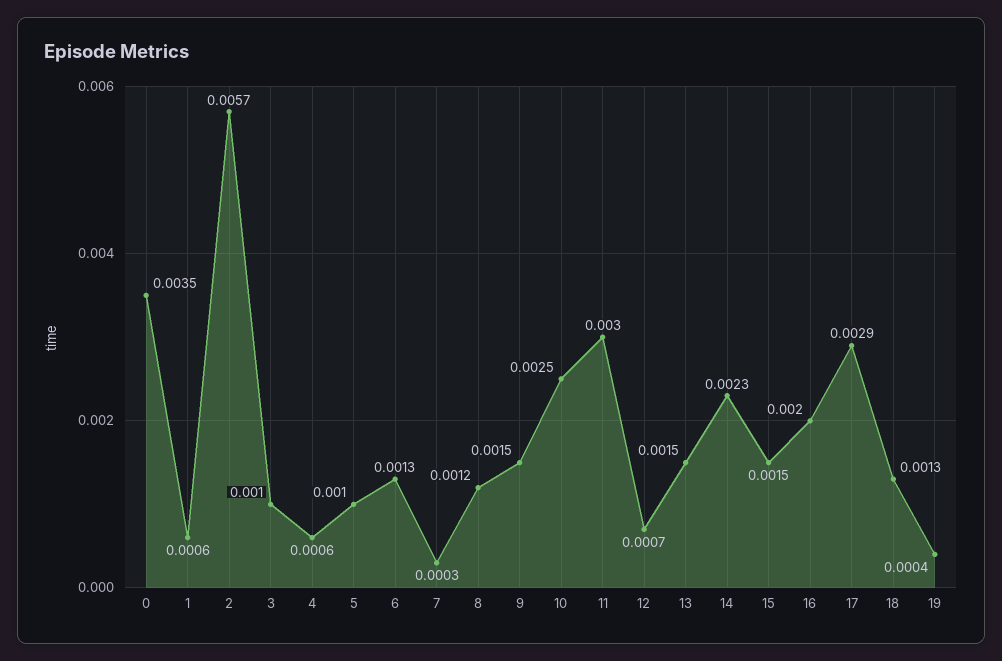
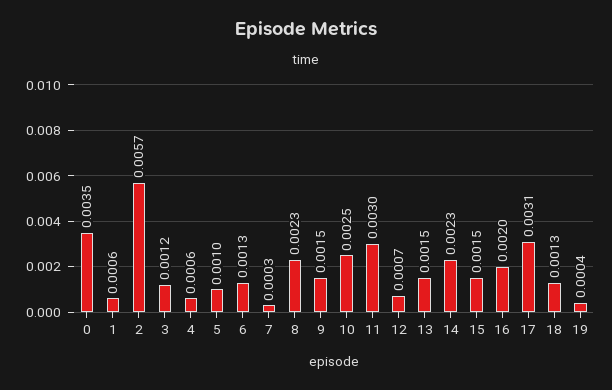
  {
    "0": 0.0035,
    "1": 0.0006,
    "2": 0.0057,
-   "3": 0.001,
+   "3": 0.0012,
    "4": 0.0006,
    "5": 0.001,
    "6": 0.0013,
    "7": 0.0003,
-   "8": 0.0012,
+   "8": 0.0023,
    "9": 0.0015,
    "10": 0.0025,
    "11": 0.003,
    "12": 0.0007,
    "13": 0.0015,
    "14": 0.0023,
    "15": 0.0015,
    "16": 0.002,
-   "17": 0.0029,
+   "17": 0.0031,
    "18": 0.0013,
    "19": 0.0004
  }

